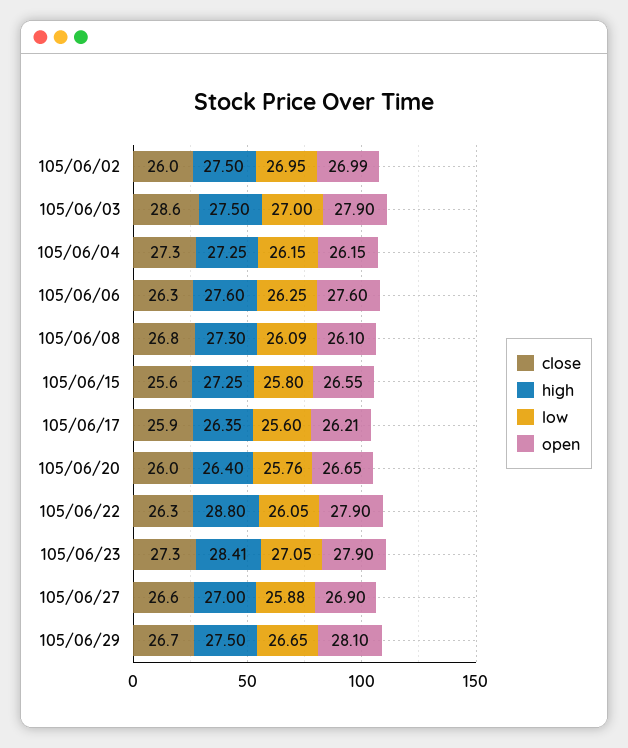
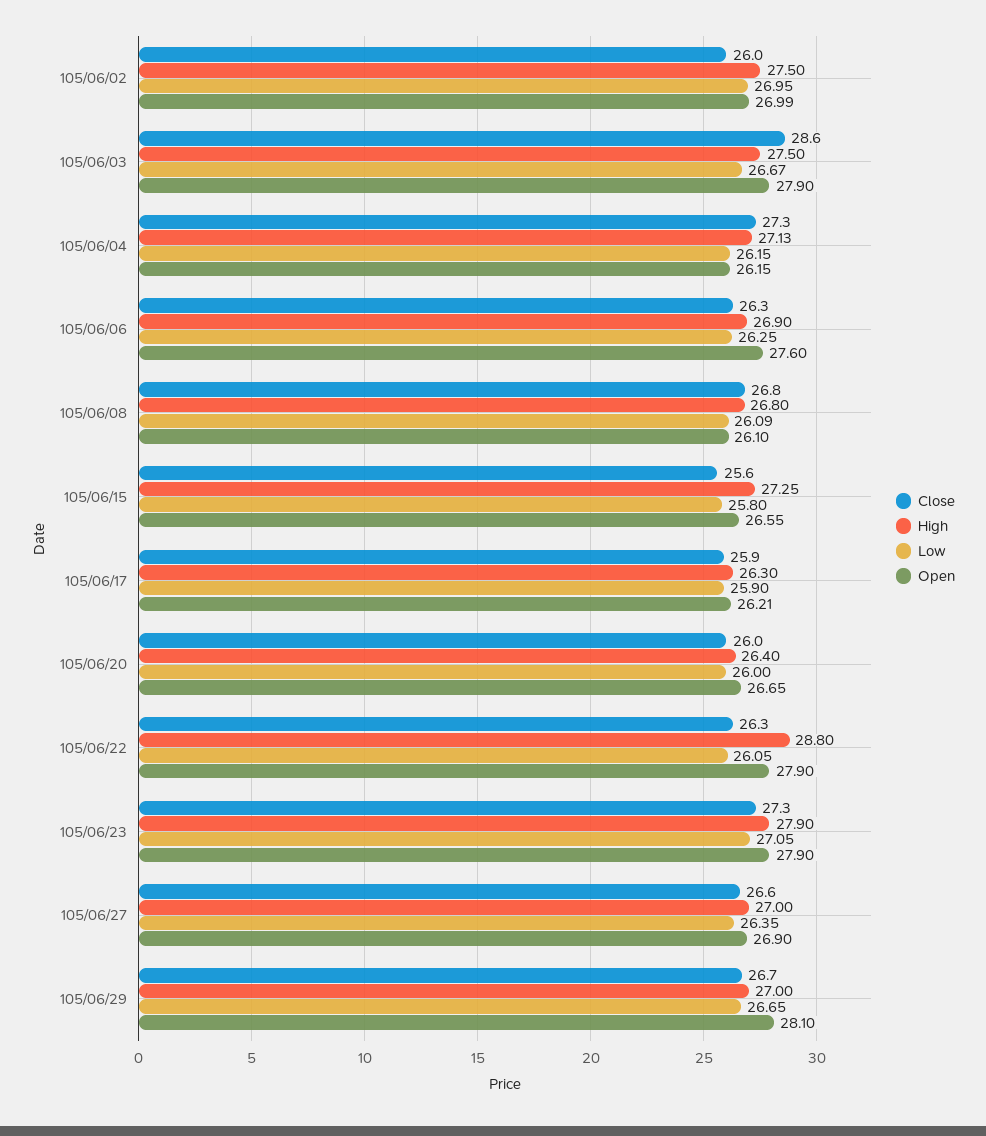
  {
    "close": {
      "105/06/02": 26,
      "105/06/03": 28.6,
      "105/06/04": 27.3,
      "105/06/06": 26.3,
      "105/06/08": 26.8,
      "105/06/15": 25.6,
      "105/06/17": 25.9,
      "105/06/20": 26,
      "105/06/22": 26.3,
      "105/06/23": 27.3,
      "105/06/27": 26.6,
      "105/06/29": 26.7
    },
    "high": {
      "105/06/02": 27.5,
      "105/06/03": 27.5,
-     "105/06/04": 27.25,
+     "105/06/04": 27.13,
-     "105/06/06": 27.6,
+     "105/06/06": 26.9,
-     "105/06/08": 27.3,
+     "105/06/08": 26.8,
      "105/06/15": 27.25,
-     "105/06/17": 26.35,
+     "105/06/17": 26.3,
      "105/06/20": 26.4,
      "105/06/22": 28.8,
-     "105/06/23": 28.41,
+     "105/06/23": 27.9,
      "105/06/27": 27,
-     "105/06/29": 27.5
+     "105/06/29": 27
    },
    "low": {
      "105/06/02": 26.95,
-     "105/06/03": 27,
+     "105/06/03": 26.67,
      "105/06/04": 26.15,
      "105/06/06": 26.25,
      "105/06/08": 26.09,
      "105/06/15": 25.8,
-     "105/06/17": 25.6,
+     "105/06/17": 25.9,
-     "105/06/20": 25.76,
+     "105/06/20": 26,
      "105/06/22": 26.05,
      "105/06/23": 27.05,
-     "105/06/27": 25.88,
+     "105/06/27": 26.35,
      "105/06/29": 26.65
    },
    "open": {
      "105/06/02": 26.99,
      "105/06/03": 27.9,
      "105/06/04": 26.15,
      "105/06/06": 27.6,
      "105/06/08": 26.1,
      "105/06/15": 26.55,
      "105/06/17": 26.21,
      "105/06/20": 26.65,
      "105/06/22": 27.9,
      "105/06/23": 27.9,
      "105/06/27": 26.9,
      "105/06/29": 28.1
    }
  }

